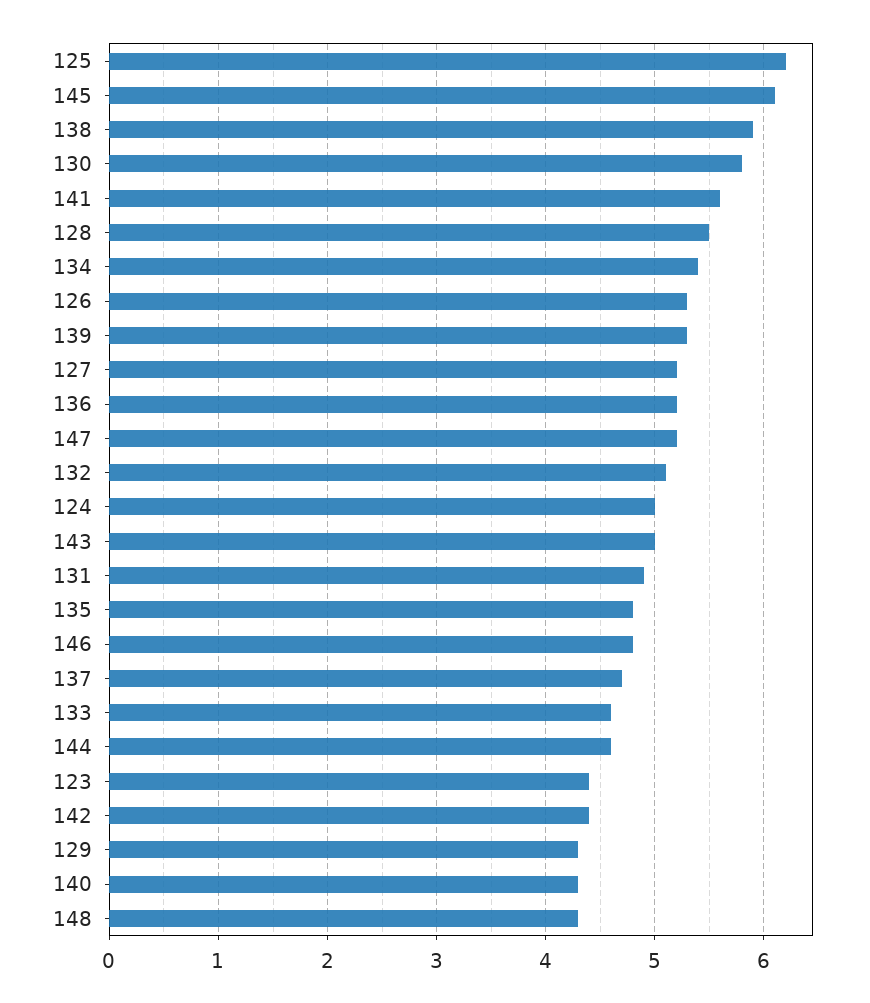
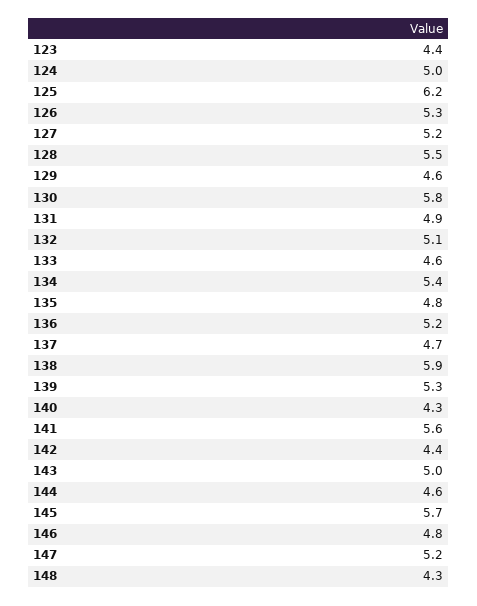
  {
    "125": 6.2,
-   "145": 6.1,
+   "145": 5.7,
    "138": 5.9,
    "130": 5.8,
    "141": 5.6,
    "128": 5.5,
    "134": 5.4,
    "126": 5.3,
    "139": 5.3,
    "127": 5.2,
    "136": 5.2,
    "147": 5.2,
    "132": 5.1,
    "124": 5,
    "143": 5,
    "131": 4.9,
    "135": 4.8,
    "146": 4.8,
    "137": 4.7,
    "133": 4.6,
    "144": 4.6,
    "123": 4.4,
    "142": 4.4,
-   "129": 4.3,
+   "129": 4.6,
    "140": 4.3,
    "148": 4.3
  }

